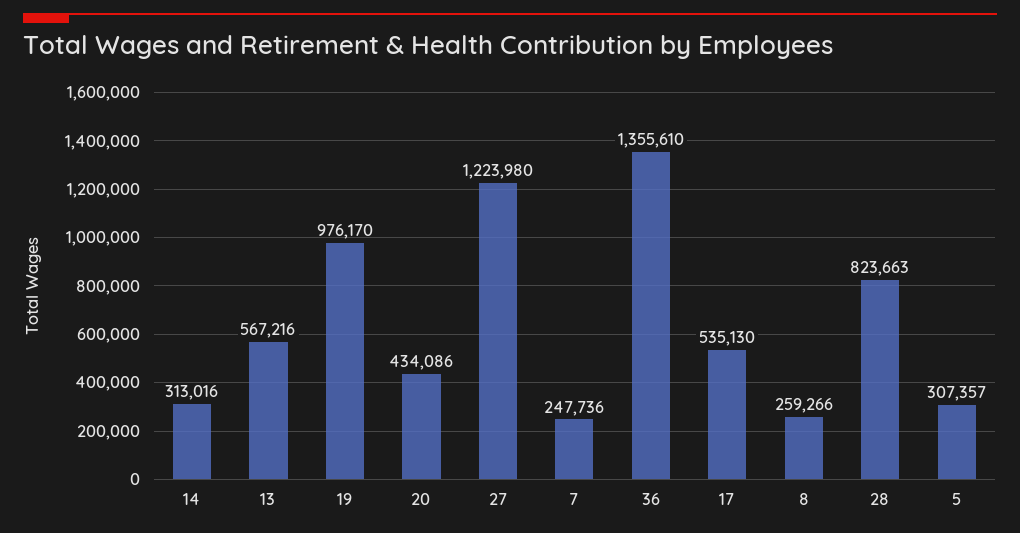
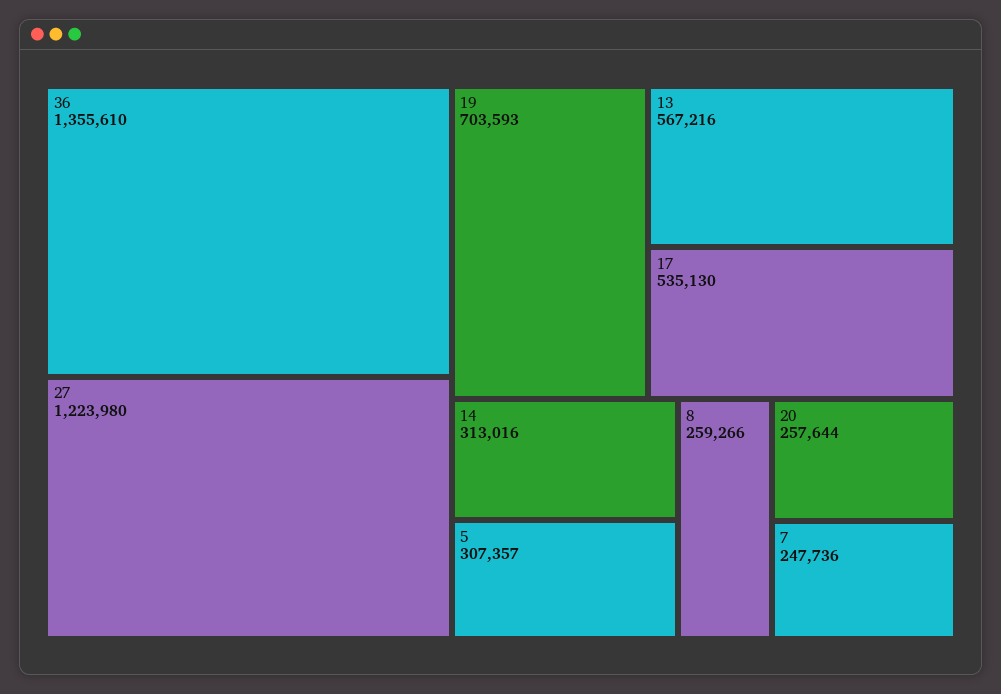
  {
    "14": 313016,
    "13": 567216,
-   "19": 976170,
+   "19": 703593,
-   "20": 434086,
+   "20": 257644,
    "27": 1223980,
    "7": 247736,
    "36": 1355610,
    "17": 535130,
    "8": 259266,
-   "28": 823663,
    "5": 307357
  }

